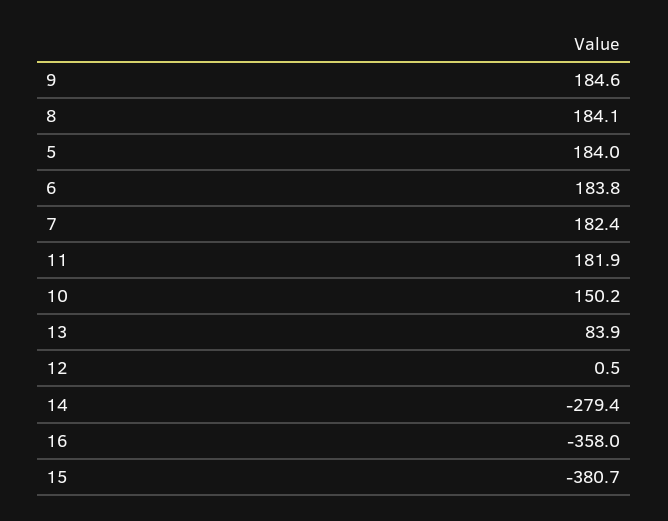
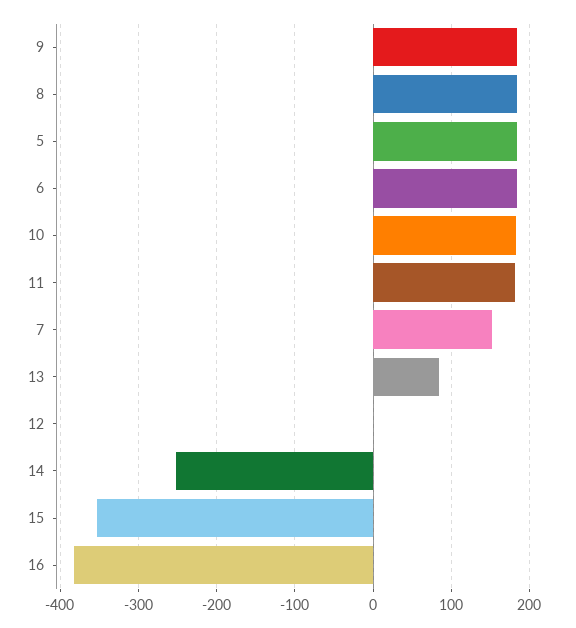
  {
    "9": 184.6,
    "8": 184.1,
    "5": 184,
    "6": 183.8,
-   "7": 182.4,
+   "7": 150,
    "11": 181.9,
-   "10": 150.2,
+   "10": 180,
    "13": 83.9,
    "12": 0.5,
-   "14": -279.4,
+   "14": -250,
-   "16": -358,
+   "16": -380,
-   "15": -380.7
+   "15": -350
  }

